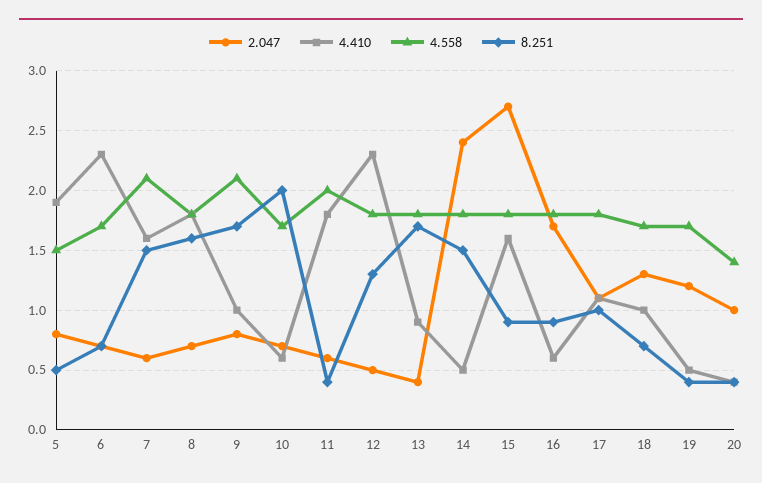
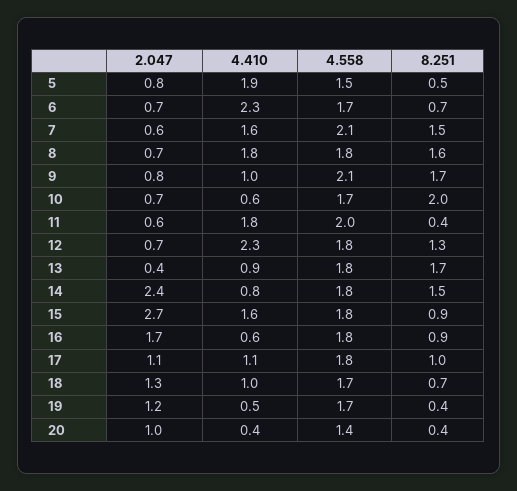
  {
    "2.047": {
      "5": 0.8,
      "6": 0.7,
      "7": 0.6,
      "8": 0.7,
      "9": 0.8,
      "10": 0.7,
      "11": 0.6,
-     "12": 0.5,
+     "12": 0.7,
      "13": 0.4,
      "14": 2.4,
      "15": 2.7,
      "16": 1.7,
      "17": 1.1,
      "18": 1.3,
      "19": 1.2,
      "20": 1
    },
    "4.410": {
      "5": 1.9,
      "6": 2.3,
      "7": 1.6,
      "8": 1.8,
      "9": 1,
      "10": 0.6,
      "11": 1.8,
      "12": 2.3,
      "13": 0.9,
-     "14": 0.5,
+     "14": 0.8,
      "15": 1.6,
      "16": 0.6,
      "17": 1.1,
      "18": 1,
      "19": 0.5,
      "20": 0.4
    },
    "4.558": {
      "5": 1.5,
      "6": 1.7,
      "7": 2.1,
      "8": 1.8,
      "9": 2.1,
      "10": 1.7,
      "11": 2,
      "12": 1.8,
      "13": 1.8,
      "14": 1.8,
      "15": 1.8,
      "16": 1.8,
      "17": 1.8,
      "18": 1.7,
      "19": 1.7,
      "20": 1.4
    },
    "8.251": {
      "5": 0.5,
      "6": 0.7,
      "7": 1.5,
      "8": 1.6,
      "9": 1.7,
      "10": 2,
      "11": 0.4,
      "12": 1.3,
      "13": 1.7,
      "14": 1.5,
      "15": 0.9,
      "16": 0.9,
      "17": 1,
      "18": 0.7,
      "19": 0.4,
      "20": 0.4
    }
  }

